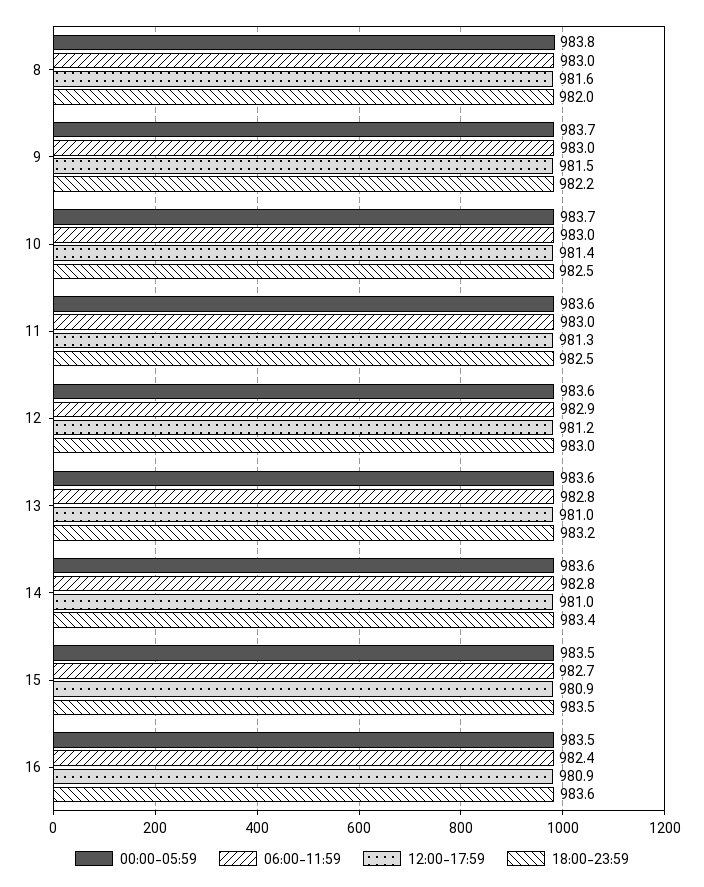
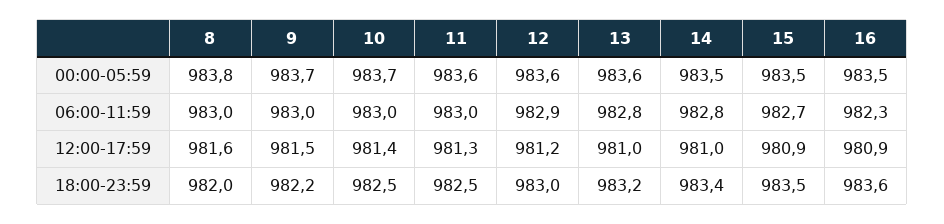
  {
    "00:00-05:59": {
      "8": 983.8,
      "9": 983.7,
      "10": 983.7,
      "11": 983.6,
      "12": 983.6,
      "13": 983.6,
-     "14": 983.6,
+     "14": 983.5,
      "15": 983.5,
      "16": 983.5
    },
    "06:00-11:59": {
      "8": 983,
      "9": 983,
      "10": 983,
      "11": 983,
      "12": 982.9,
      "13": 982.8,
      "14": 982.8,
      "15": 982.7,
-     "16": 982.4
+     "16": 982.3
    },
    "12:00-17:59": {
      "8": 981.6,
      "9": 981.5,
      "10": 981.4,
      "11": 981.3,
      "12": 981.2,
      "13": 981,
      "14": 981,
      "15": 980.9,
      "16": 980.9
    },
    "18:00-23:59": {
      "8": 982,
      "9": 982.2,
      "10": 982.5,
      "11": 982.5,
      "12": 983,
      "13": 983.2,
      "14": 983.4,
      "15": 983.5,
      "16": 983.6
    }
  }

